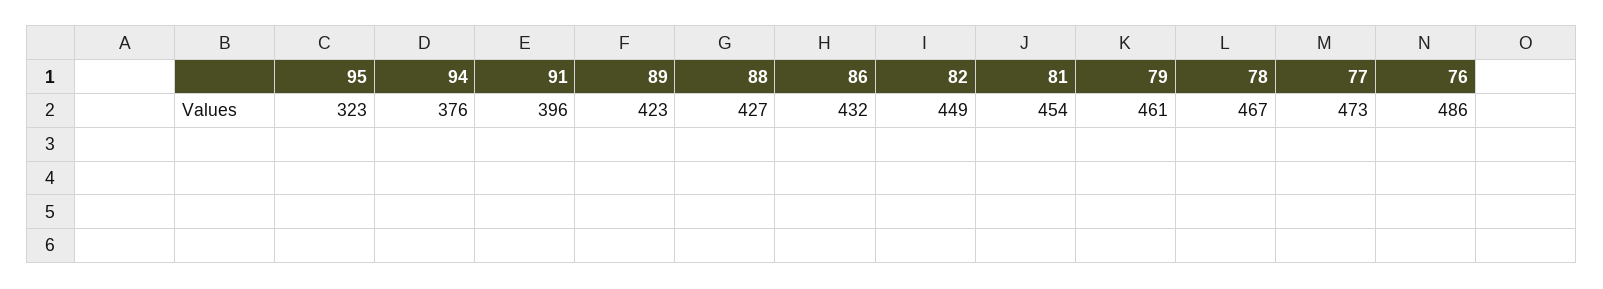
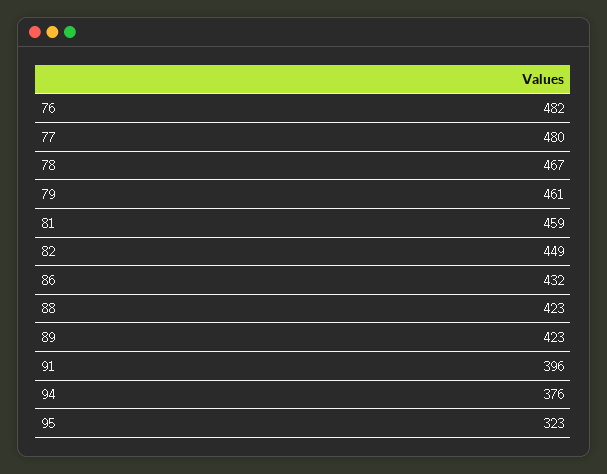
  {
    "95": 323,
    "94": 376,
    "91": 396,
    "89": 423,
-   "88": 427,
+   "88": 423,
    "86": 432,
    "82": 449,
-   "81": 454,
+   "81": 459,
    "79": 461,
    "78": 467,
-   "77": 473,
+   "77": 480,
-   "76": 486
+   "76": 482
  }

